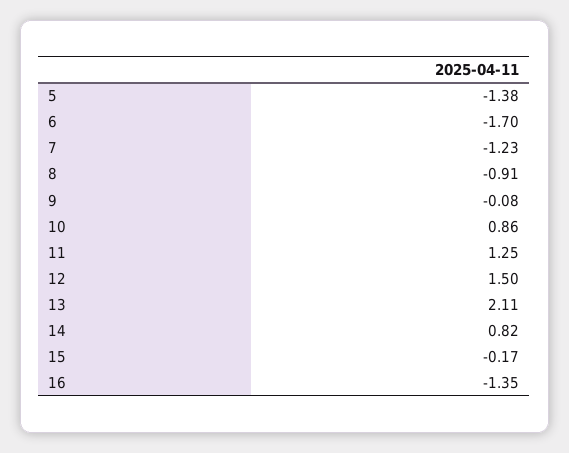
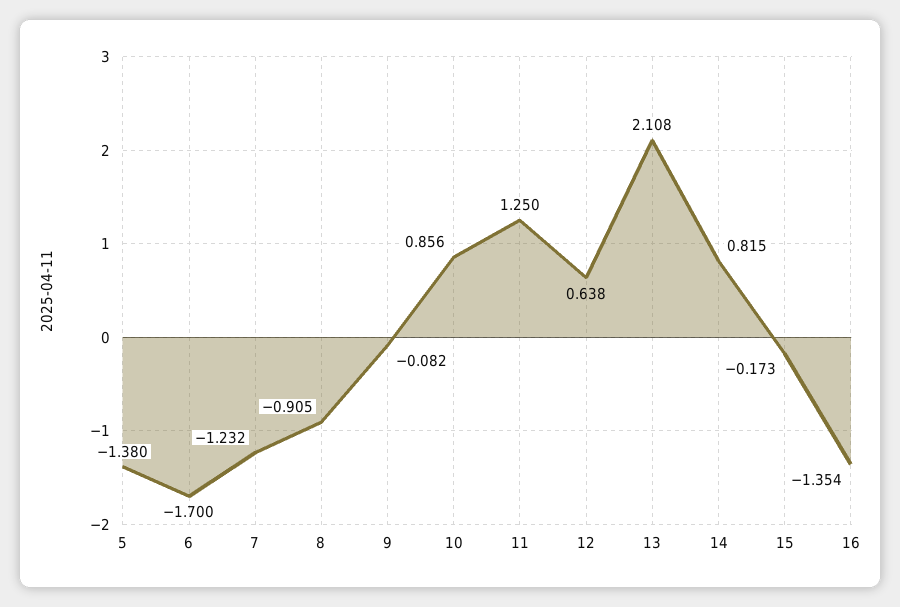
  {
    "5": -1.38,
    "6": -1.7,
    "7": -1.232,
    "8": -0.905,
    "9": -0.082,
    "10": 0.856,
    "11": 1.25,
-   "12": 1.5,
+   "12": 0.638,
    "13": 2.108,
    "14": 0.815,
    "15": -0.173,
    "16": -1.354
  }

